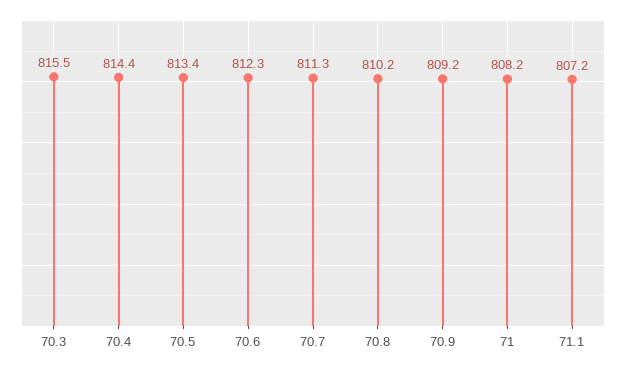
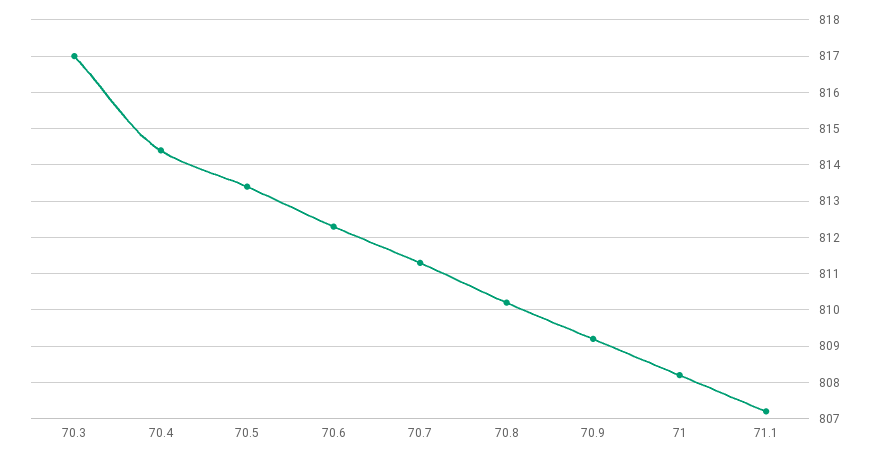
  {
-   "70.3": 815.5,
+   "70.3": 817,
    "70.4": 814.4,
    "70.5": 813.4,
    "70.6": 812.3,
    "70.7": 811.3,
    "70.8": 810.2,
    "70.9": 809.2,
    "71": 808.2,
    "71.1": 807.2
  }

